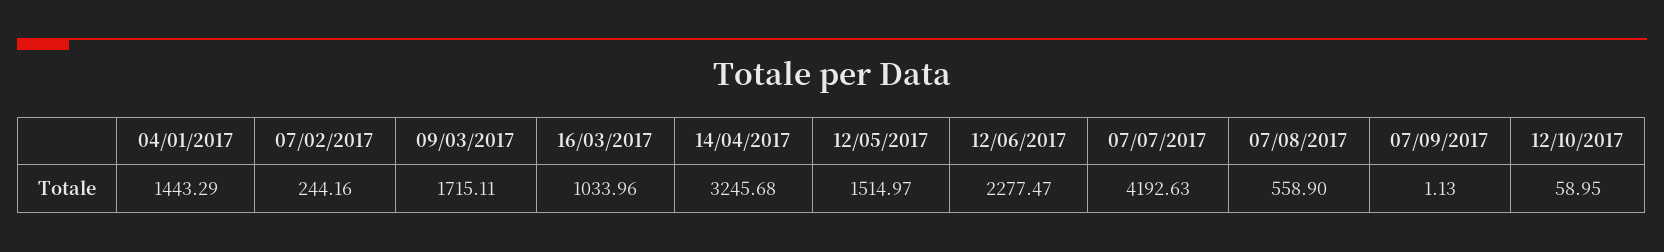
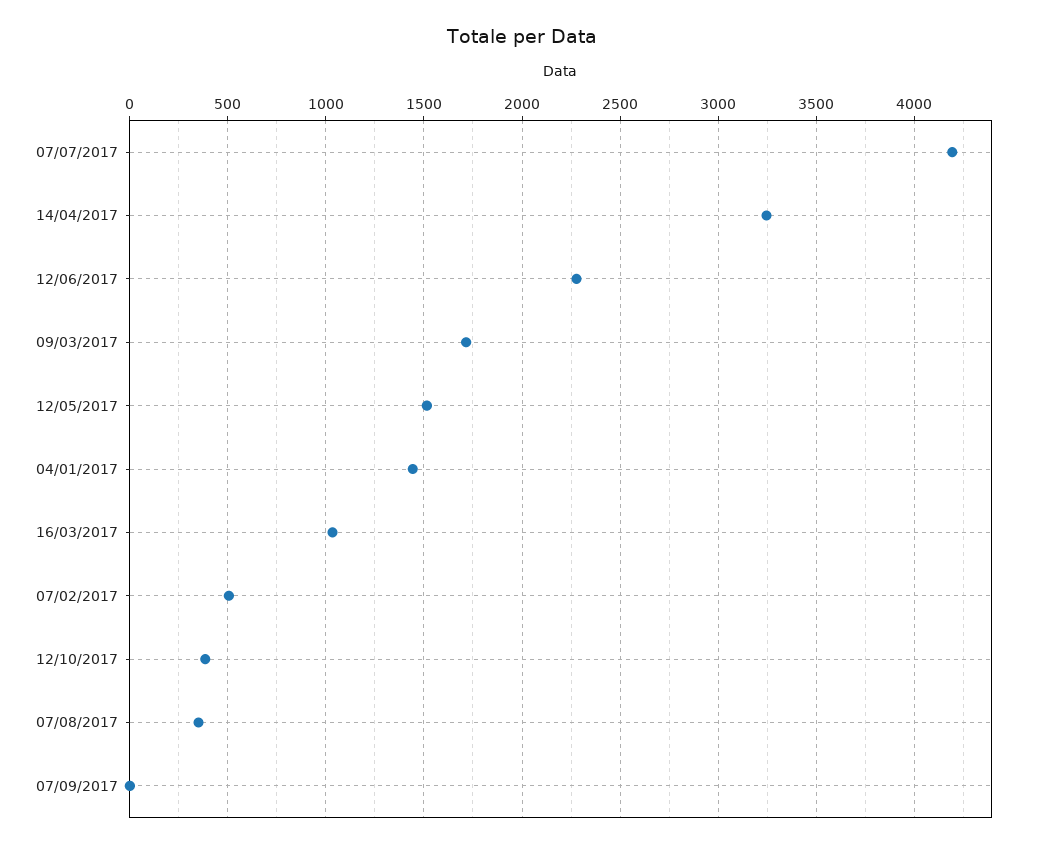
  {
    "04/01/2017": 1443.29,
-   "07/02/2017": 244.16,
+   "07/02/2017": 500,
    "09/03/2017": 1715.11,
    "16/03/2017": 1033.96,
    "14/04/2017": 3245.68,
    "12/05/2017": 1514.97,
    "12/06/2017": 2277.47,
    "07/07/2017": 4192.63,
-   "07/08/2017": 558.9,
+   "07/08/2017": 350,
    "07/09/2017": 1.13,
-   "12/10/2017": 58.95
+   "12/10/2017": 400
  }

